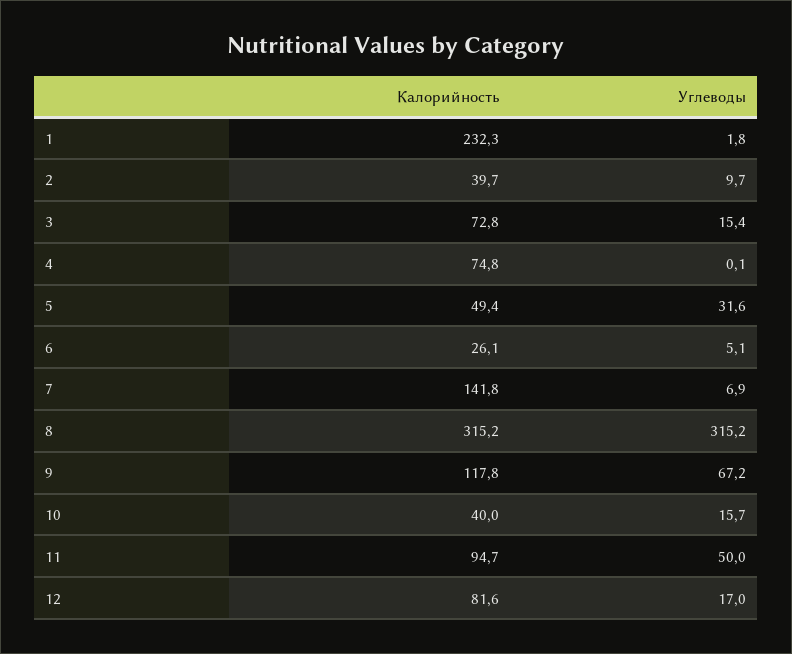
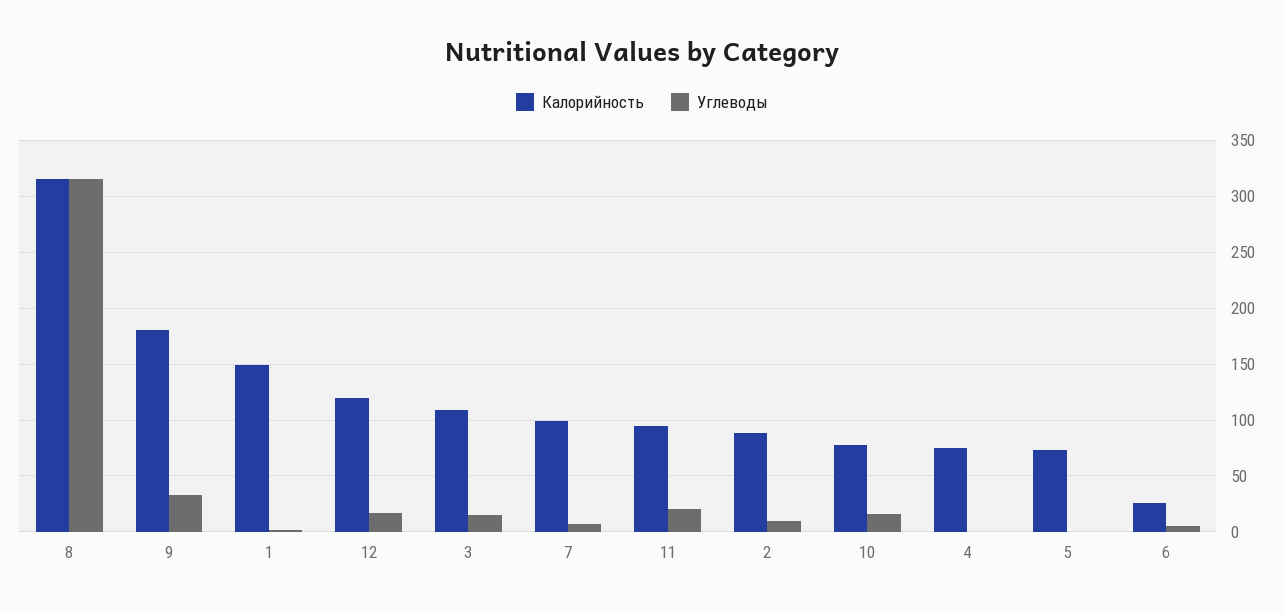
  {
    "Калорийность": {
-     "1": 232.3,
+     "1": 150,
-     "2": 39.7,
+     "2": 90,
-     "3": 72.8,
+     "3": 110,
      "4": 74.8,
-     "5": 49.4,
+     "5": 70,
      "6": 26.1,
-     "7": 141.8,
+     "7": 100,
      "8": 315.2,
-     "9": 117.8,
+     "9": 180,
-     "10": 40,
+     "10": 80,
      "11": 94.7,
-     "12": 81.6
+     "12": 120
    },
    "Углеводы": {
      "1": 1.8,
      "2": 9.7,
      "3": 15.4,
      "4": 0.1,
-     "5": 31.6,
+     "5": 0,
      "6": 5.1,
      "7": 6.9,
      "8": 315.2,
-     "9": 67.2,
+     "9": 30,
      "10": 15.7,
-     "11": 50,
+     "11": 20,
      "12": 17
    }
  }

